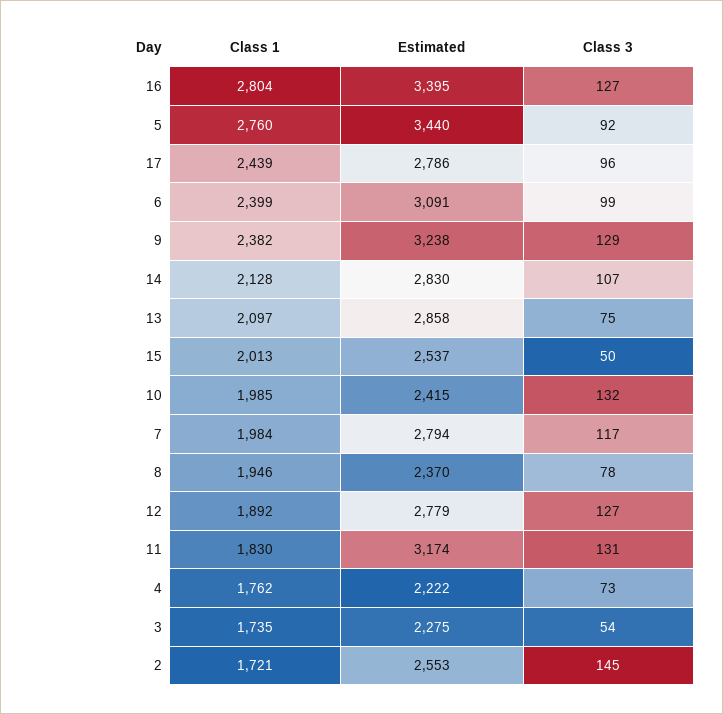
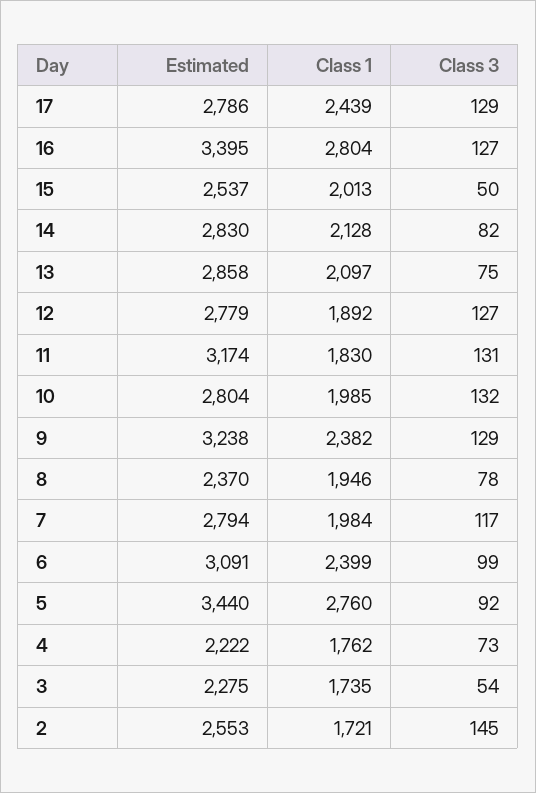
  {
    "Class 1": {
      "16": 2804,
      "5": 2760,
      "17": 2439,
      "6": 2399,
      "9": 2382,
      "14": 2128,
      "13": 2097,
      "15": 2013,
      "10": 1985,
      "7": 1984,
      "8": 1946,
      "12": 1892,
      "11": 1830,
      "4": 1762,
      "3": 1735,
      "2": 1721
    },
    "Estimated": {
      "16": 3395,
      "5": 3440,
      "17": 2786,
      "6": 3091,
      "9": 3238,
      "14": 2830,
      "13": 2858,
      "15": 2537,
-     "10": 2415,
+     "10": 2804,
      "7": 2794,
      "8": 2370,
      "12": 2779,
      "11": 3174,
      "4": 2222,
      "3": 2275,
      "2": 2553
    },
    "Class 3": {
      "16": 127,
      "5": 92,
-     "17": 96,
+     "17": 129,
      "6": 99,
      "9": 129,
-     "14": 107,
+     "14": 82,
      "13": 75,
      "15": 50,
      "10": 132,
      "7": 117,
      "8": 78,
      "12": 127,
      "11": 131,
      "4": 73,
      "3": 54,
      "2": 145
    }
  }

